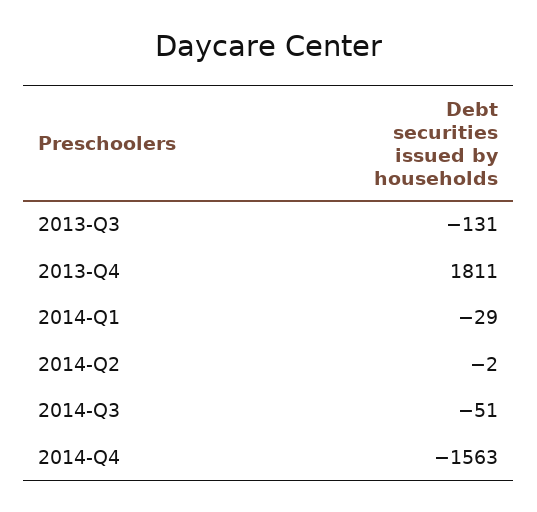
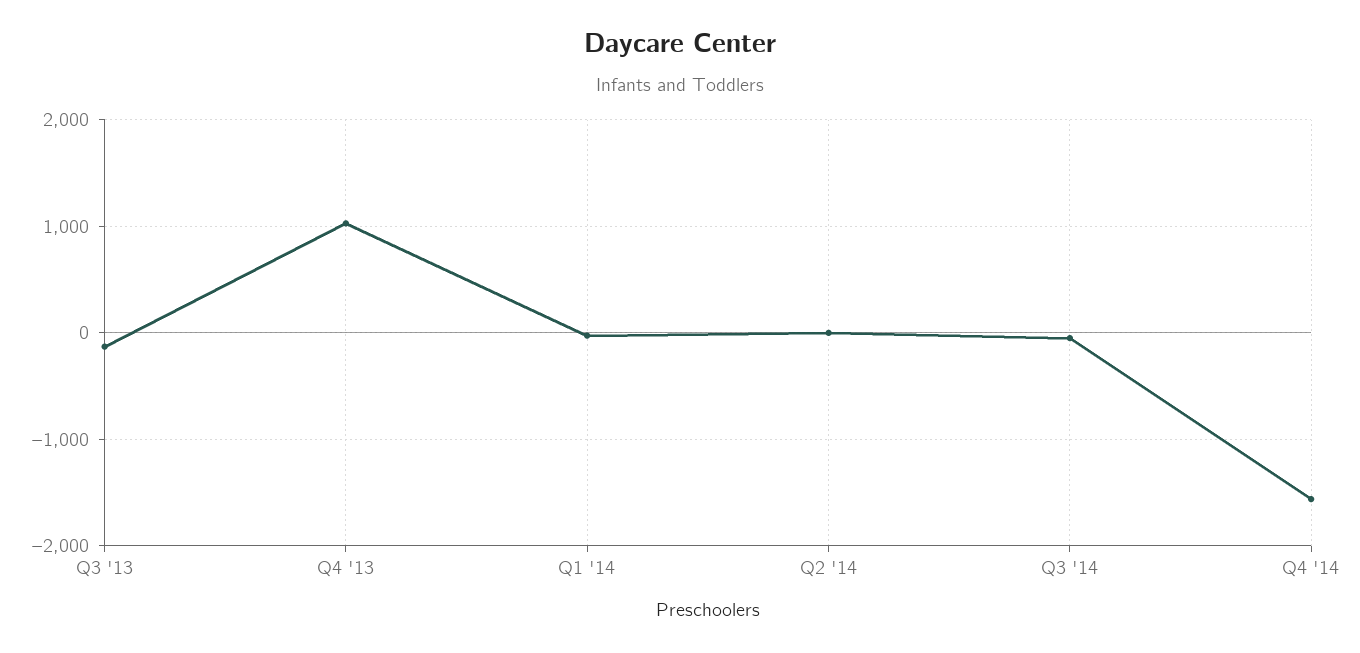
  {
    "2013-Q3": -131,
-   "2013-Q4": 1811,
+   "2013-Q4": 1000,
    "2014-Q1": -29,
    "2014-Q2": -2,
    "2014-Q3": -51,
    "2014-Q4": -1563
  }

